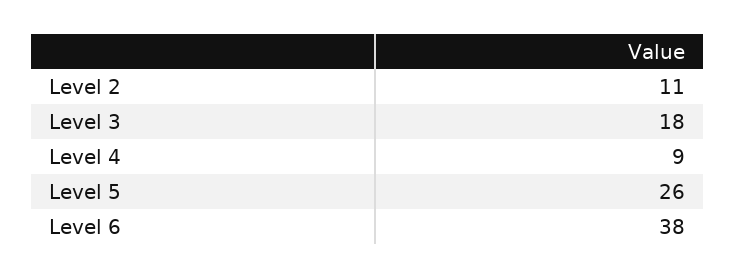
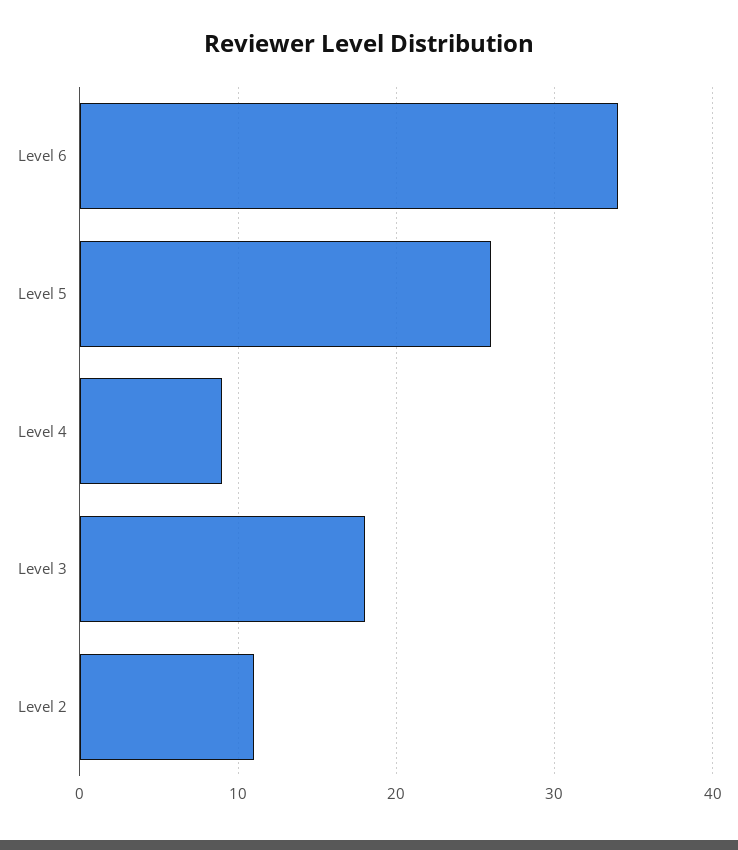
  {
    "Level 2": 11,
    "Level 3": 18,
    "Level 4": 9,
    "Level 5": 26,
-   "Level 6": 38
+   "Level 6": 34
  }

